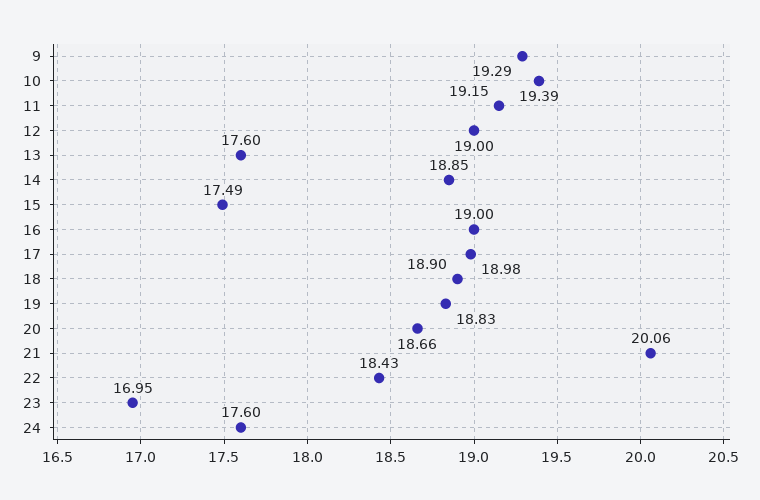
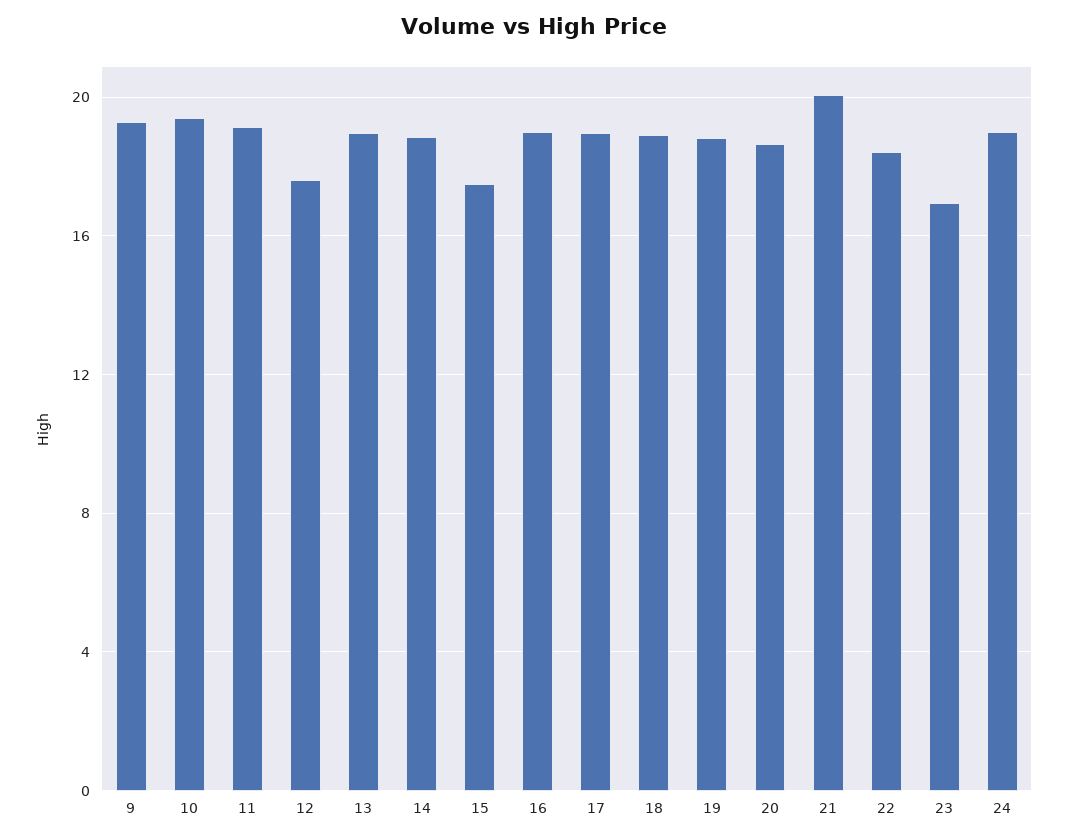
  {
    "9": 19.29,
    "10": 19.39,
    "11": 19.15,
-   "12": 19,
+   "12": 17.5,
-   "13": 17.6,
+   "13": 19,
    "14": 18.85,
    "15": 17.49,
    "16": 19,
    "17": 18.98,
    "18": 18.9,
    "19": 18.83,
    "20": 18.66,
    "21": 20.06,
    "22": 18.43,
    "23": 16.95,
-   "24": 17.6
+   "24": 19
  }

